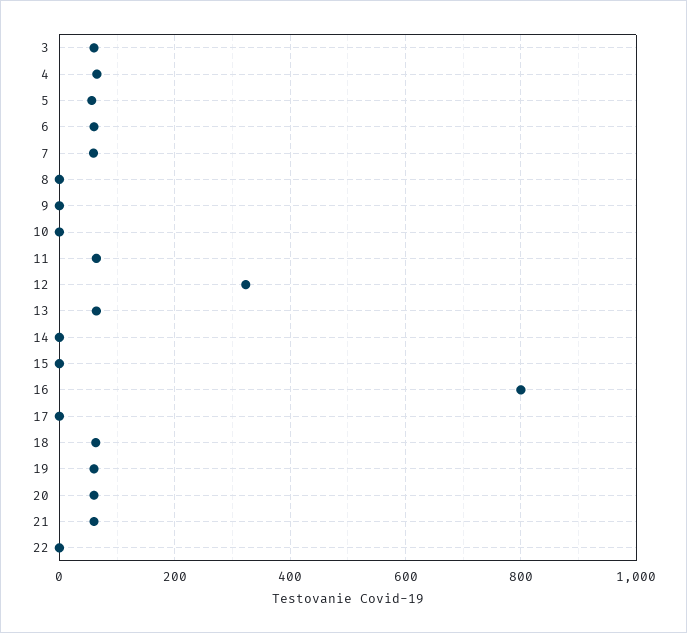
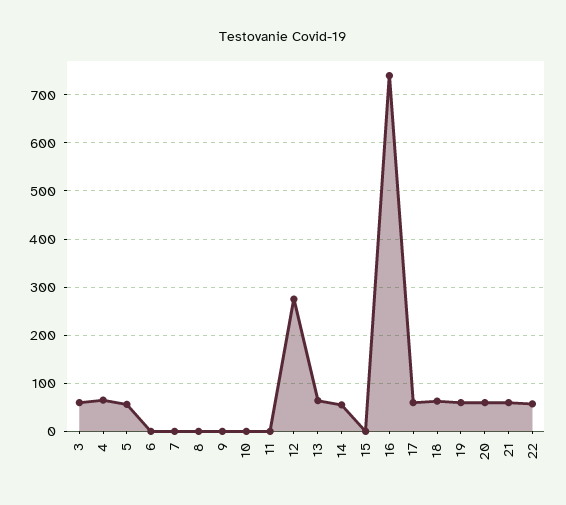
  {
    "3": 60,
    "4": 60,
    "5": 60,
-   "6": 60,
+   "6": 0,
-   "7": 60,
+   "7": 0,
    "8": 0,
    "9": 0,
    "10": 0,
-   "11": 60,
+   "11": 0,
-   "12": 320,
+   "12": 280,
    "13": 60,
-   "14": 0,
+   "14": 60,
    "15": 0,
-   "16": 800,
+   "16": 740,
-   "17": 0,
+   "17": 60,
    "18": 60,
    "19": 60,
    "20": 60,
    "21": 60,
-   "22": 0
+   "22": 60
  }

